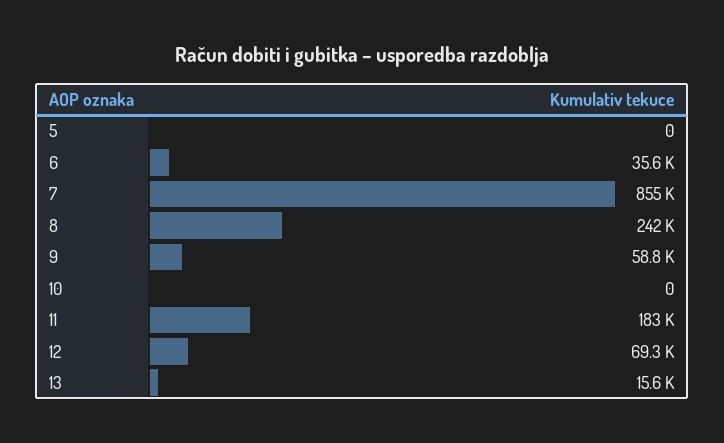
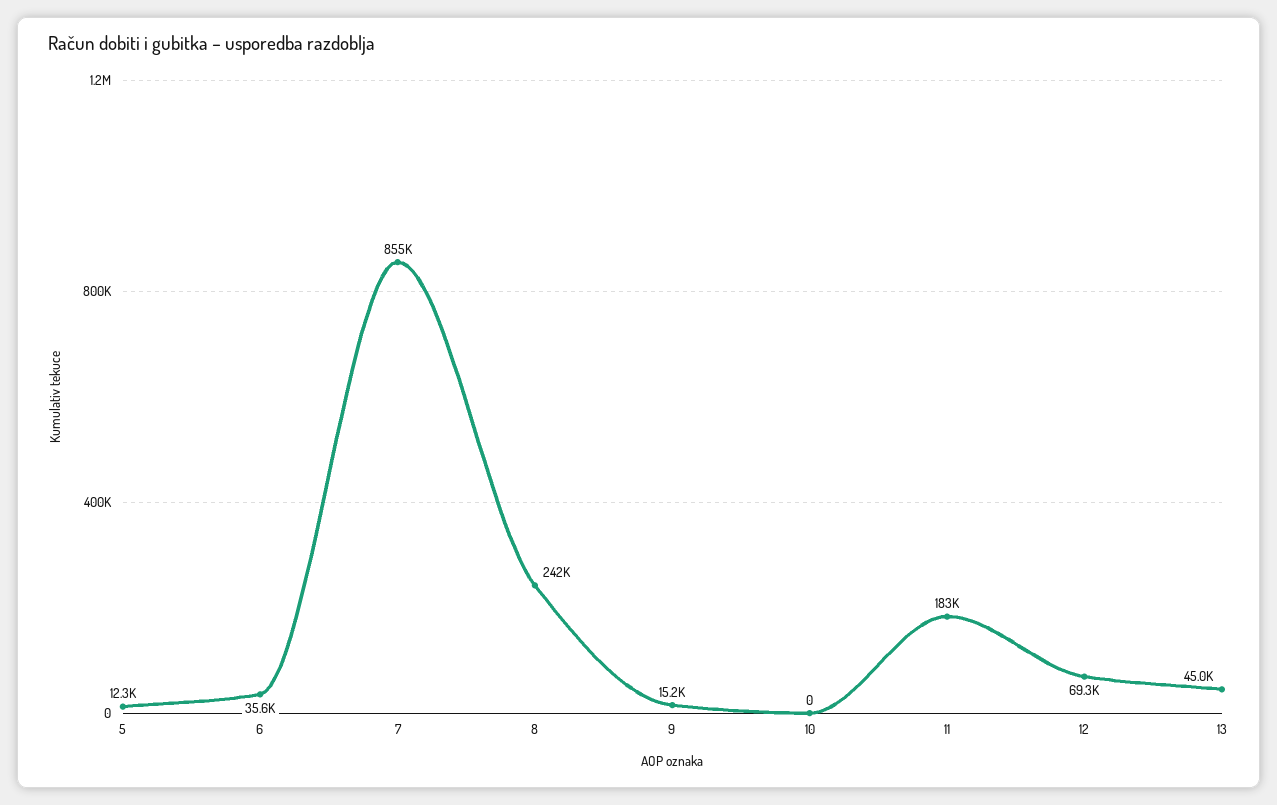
  {
-   "5": 0,
+   "5": 12300,
    "6": 35600,
    "7": 855000,
    "8": 242000,
-   "9": 58800,
+   "9": 15200,
    "10": 0,
    "11": 183000,
    "12": 69300,
-   "13": 15600
+   "13": 45000
  }

